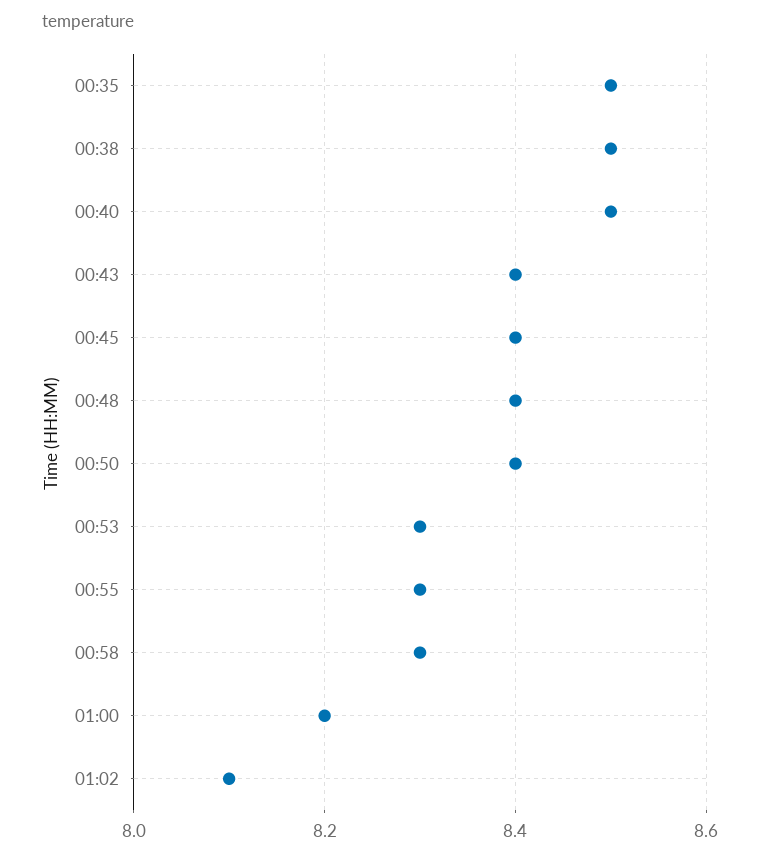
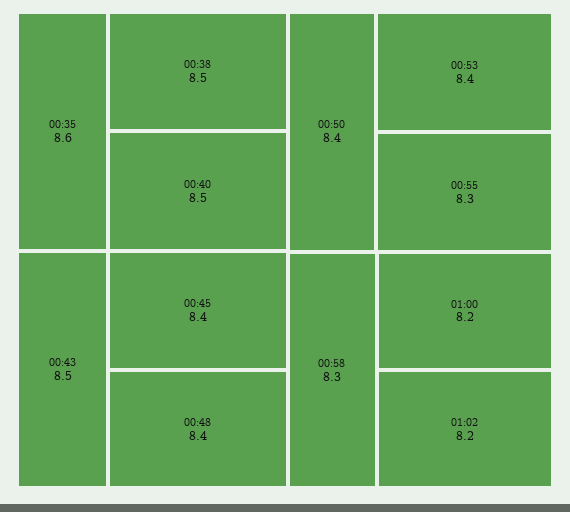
  {
-   "00:35": 8.5,
+   "00:35": 8.6,
    "00:38": 8.5,
    "00:40": 8.5,
-   "00:43": 8.4,
+   "00:43": 8.5,
    "00:45": 8.4,
    "00:48": 8.4,
    "00:50": 8.4,
-   "00:53": 8.3,
+   "00:53": 8.4,
    "00:55": 8.3,
    "00:58": 8.3,
    "01:00": 8.2,
-   "01:02": 8.1
+   "01:02": 8.2
  }

